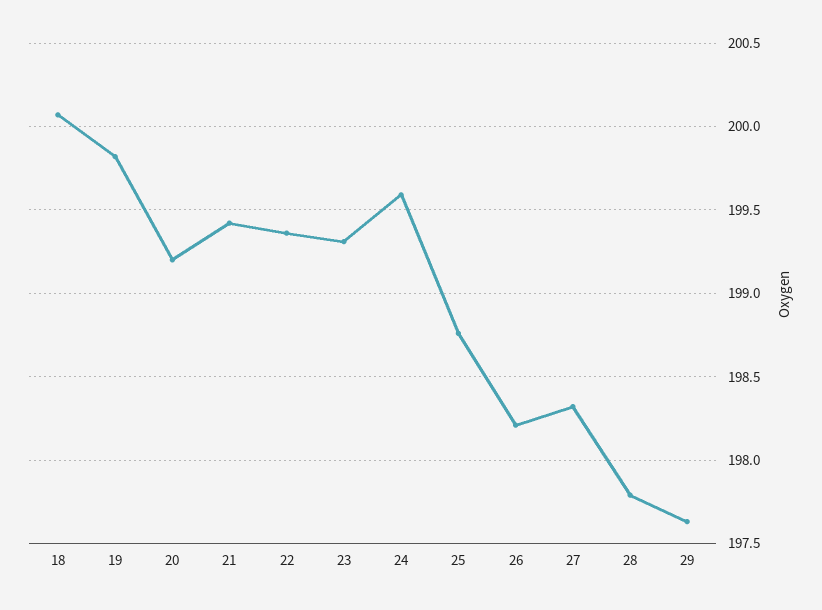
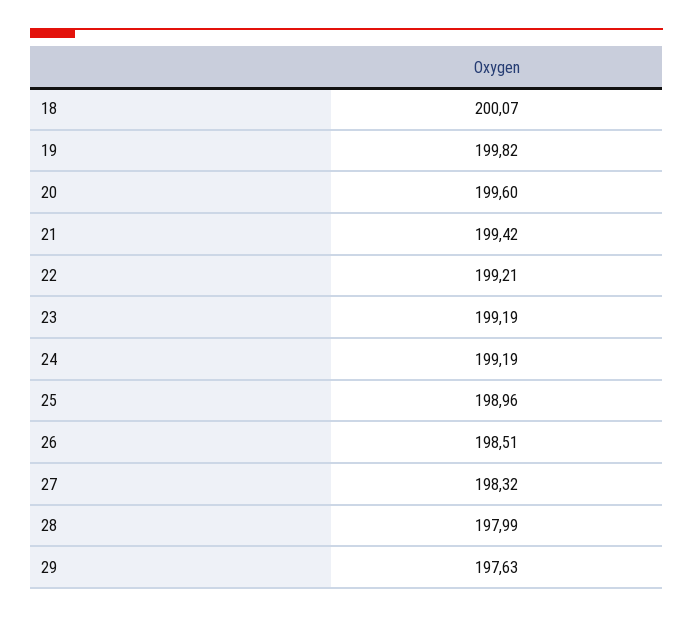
  {
    "18": 200.07,
    "19": 199.82,
-   "20": 199.2,
+   "20": 199.6,
    "21": 199.42,
-   "22": 199.35,
+   "22": 199.21,
-   "23": 199.3,
+   "23": 199.19,
-   "24": 199.6,
+   "24": 199.19,
-   "25": 198.75,
+   "25": 198.96,
-   "26": 198.2,
+   "26": 198.51,
    "27": 198.32,
-   "28": 197.8,
+   "28": 197.99,
    "29": 197.63
  }

